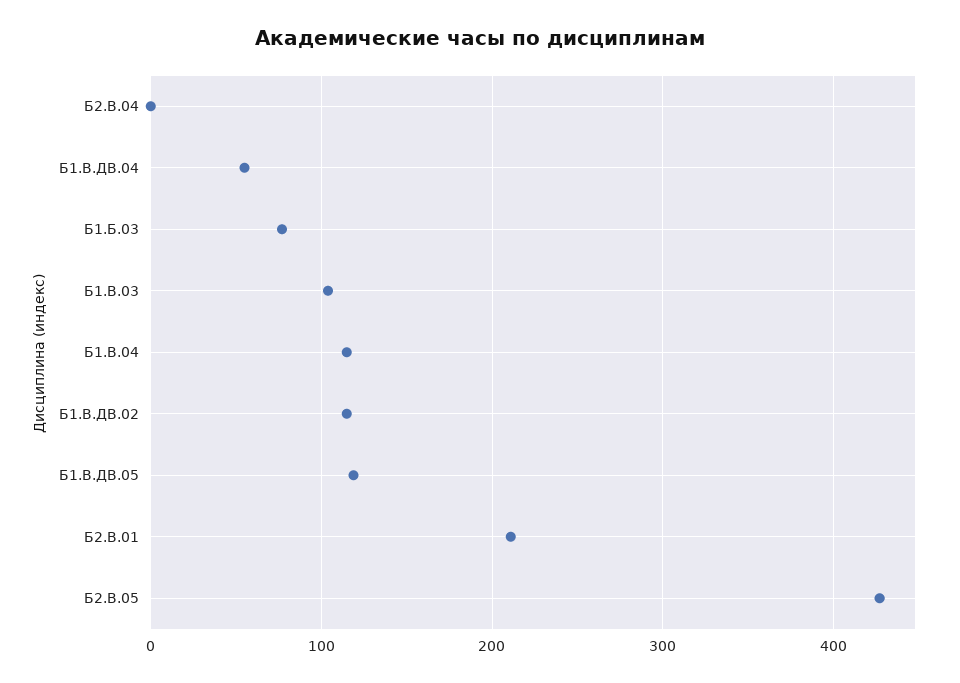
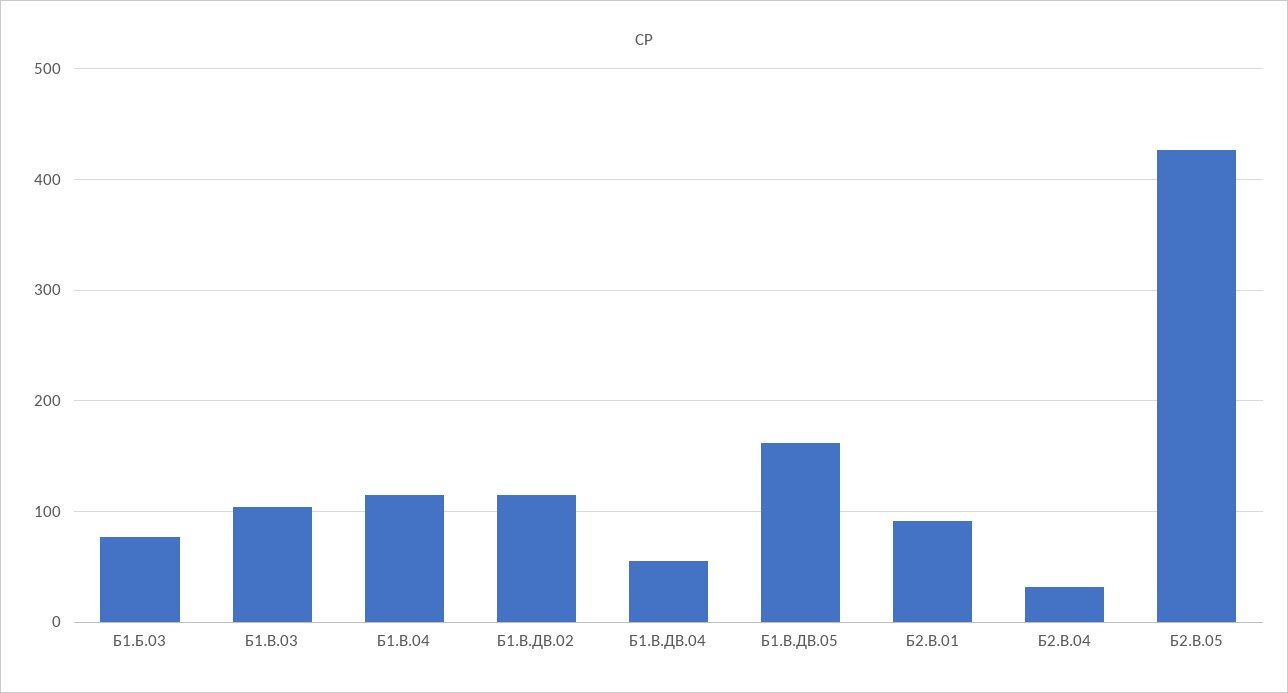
  {
-   "Б2.В.04": 0,
+   "Б2.В.04": 30,
    "Б1.В.ДВ.04": 50,
    "Б1.Б.03": 80,
    "Б1.В.03": 100,
    "Б1.В.04": 110,
    "Б1.В.ДВ.02": 110,
-   "Б1.В.ДВ.05": 120,
+   "Б1.В.ДВ.05": 160,
-   "Б2.В.01": 210,
+   "Б2.В.01": 90,
    "Б2.В.05": 430
  }

